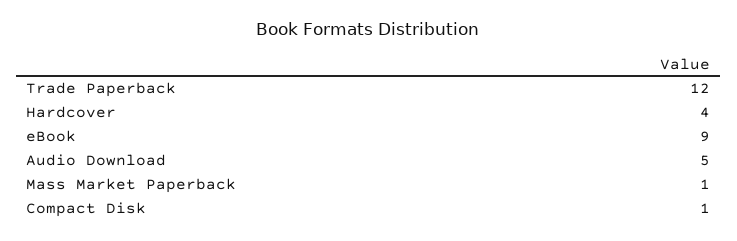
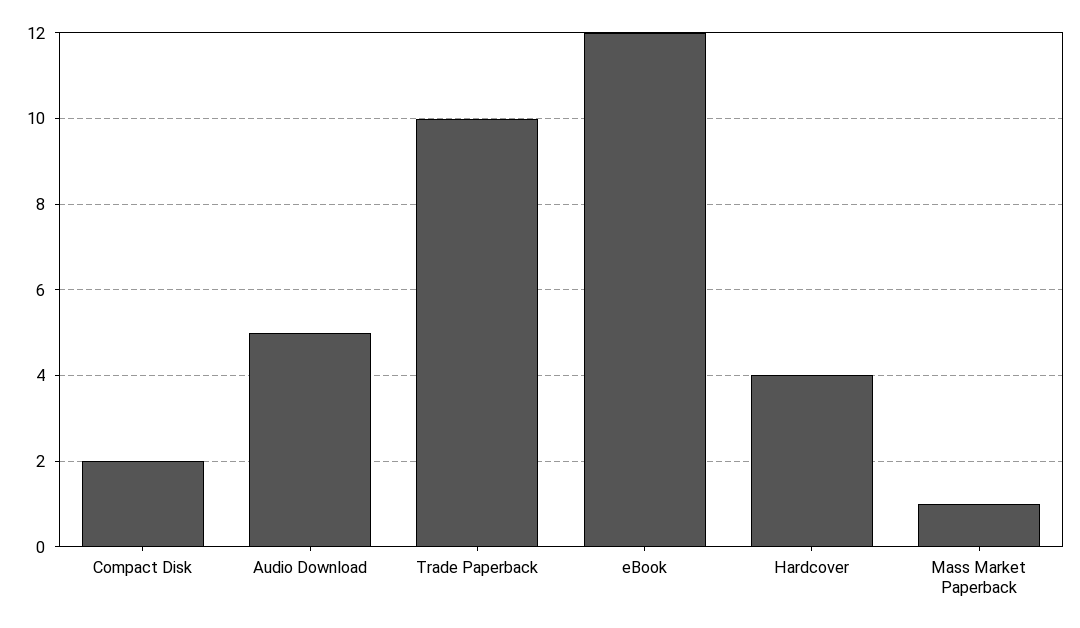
  {
-   "Trade Paperback": 12,
+   "Trade Paperback": 10,
    "Hardcover": 4,
-   "eBook": 9,
+   "eBook": 12,
    "Audio Download": 5,
    "Mass Market Paperback": 1,
-   "Compact Disk": 1
+   "Compact Disk": 2
  }

